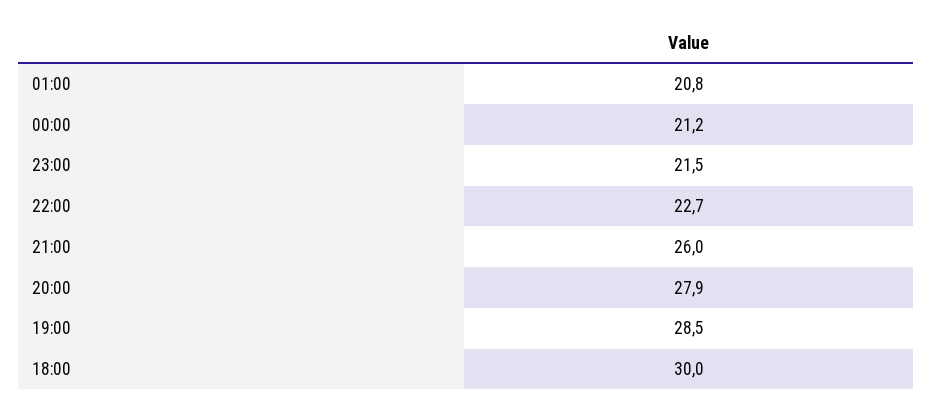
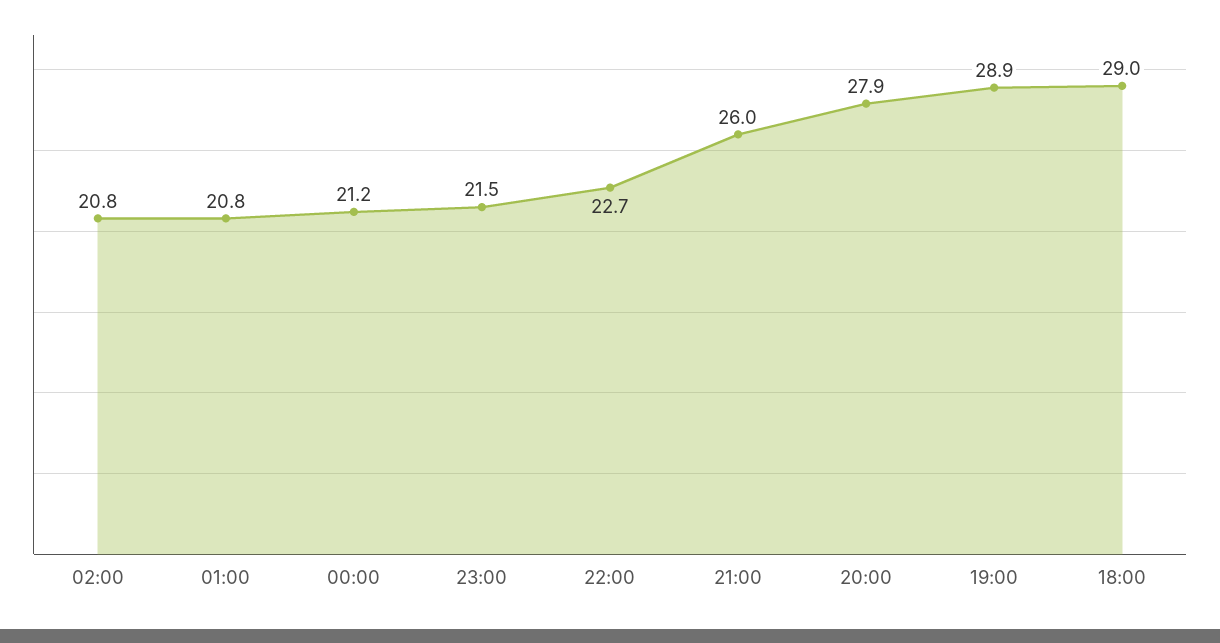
  {
    "01:00": 20.8,
    "00:00": 21.2,
    "23:00": 21.5,
    "22:00": 22.7,
    "21:00": 26,
    "20:00": 27.9,
-   "19:00": 28.5,
+   "19:00": 28.9,
-   "18:00": 30
+   "18:00": 29,
+   "02:00": 20.8
  }

